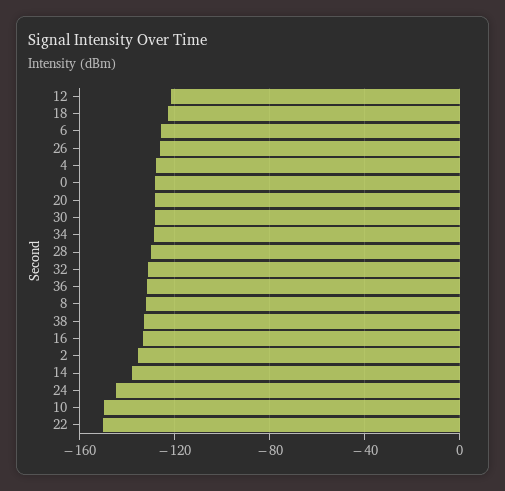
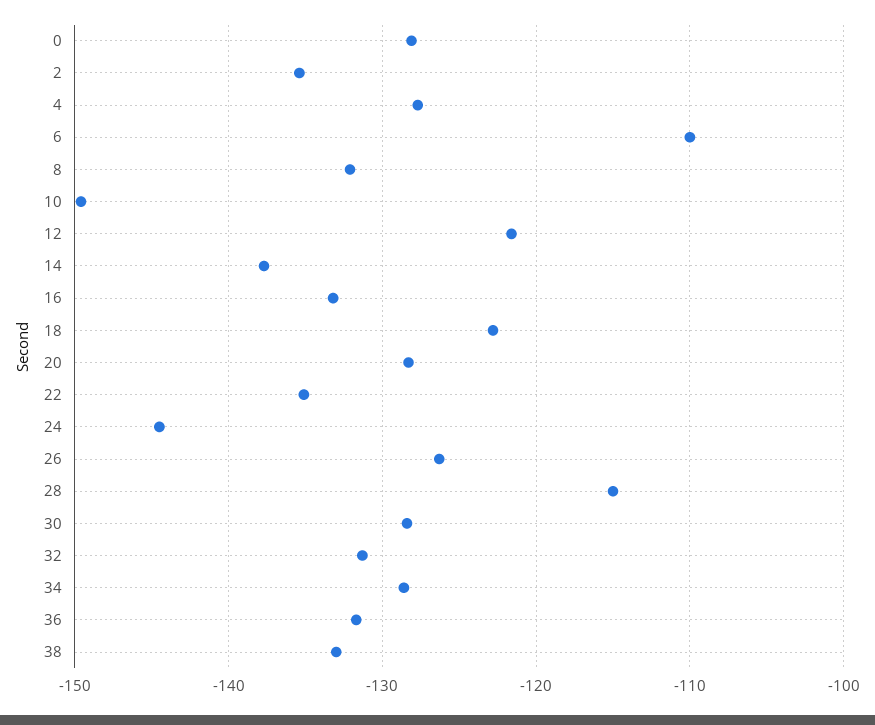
  {
    "12": -122,
    "18": -123,
-   "6": -125,
+   "6": -110,
    "26": -126,
    "4": -128,
    "0": -128,
    "20": -128,
    "30": -128,
    "34": -129,
-   "28": -130,
+   "28": -115,
    "32": -131,
    "36": -132,
    "8": -132,
    "38": -133,
    "16": -133,
    "2": -135,
    "14": -138,
    "24": -145,
    "10": -150,
-   "22": -150
+   "22": -135
  }

